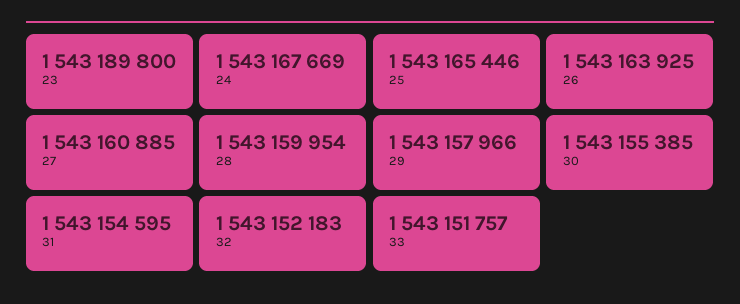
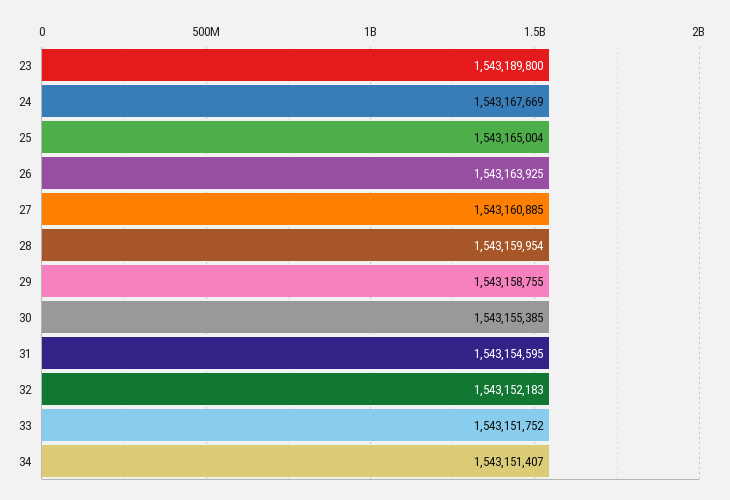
  {
    "23": 1543189800,
    "24": 1543167669,
-   "25": 1543165446,
+   "25": 1543165004,
    "26": 1543163925,
    "27": 1543160885,
    "28": 1543159954,
-   "29": 1543157966,
+   "29": 1543158755,
    "30": 1543155385,
    "31": 1543154595,
    "32": 1543152183,
-   "33": 1543151757
+   "33": 1543151752,
+   "34": 1543151407
  }

